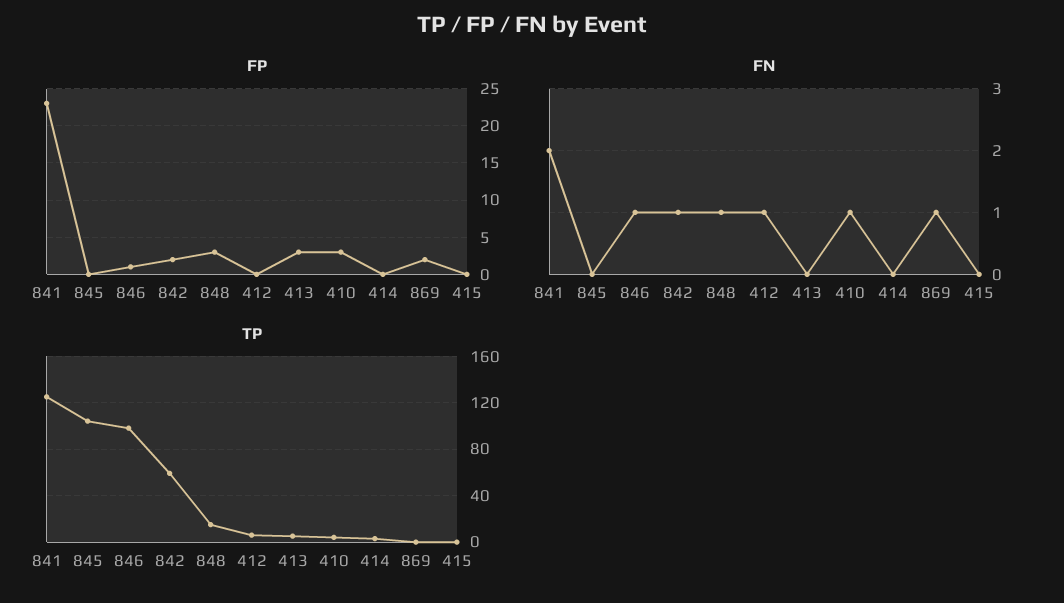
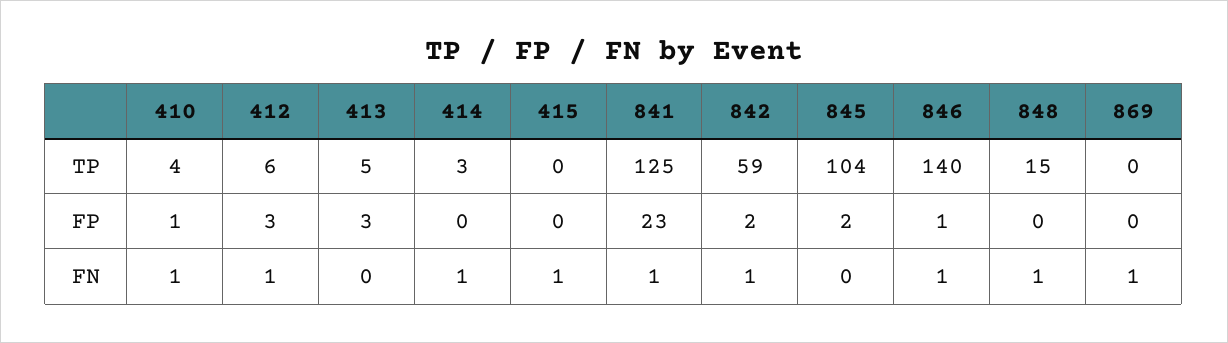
  {
    "FP": {
      "841": 23,
-     "845": 0,
+     "845": 2,
      "846": 1,
      "842": 2,
-     "848": 3,
+     "848": 0,
-     "412": 0,
+     "412": 3,
      "413": 3,
-     "410": 3,
+     "410": 1,
      "414": 0,
-     "869": 2,
+     "869": 0,
      "415": 0
    },
    "FN": {
-     "841": 2,
+     "841": 1,
      "845": 0,
      "846": 1,
      "842": 1,
      "848": 1,
      "412": 1,
      "413": 0,
      "410": 1,
-     "414": 0,
+     "414": 1,
      "869": 1,
-     "415": 0
+     "415": 1
    },
    "TP": {
      "841": 125,
      "845": 104,
-     "846": 100,
+     "846": 140,
      "842": 59,
      "848": 15,
      "412": 6,
      "413": 5,
      "410": 4,
      "414": 3,
      "869": 0,
      "415": 0
    }
  }

